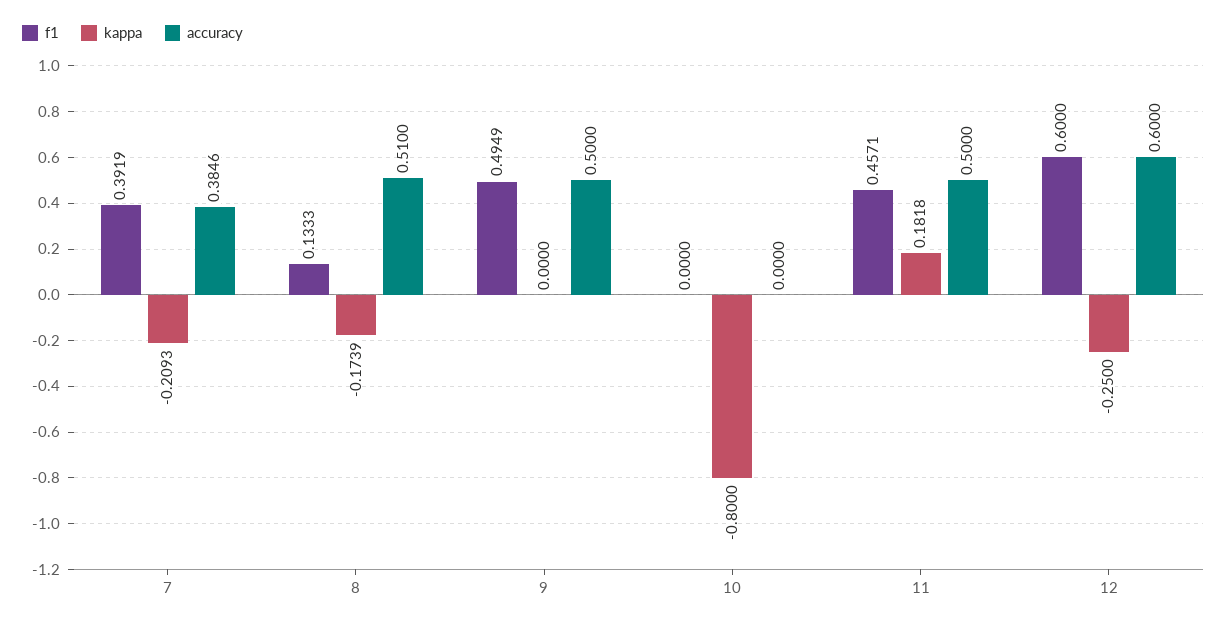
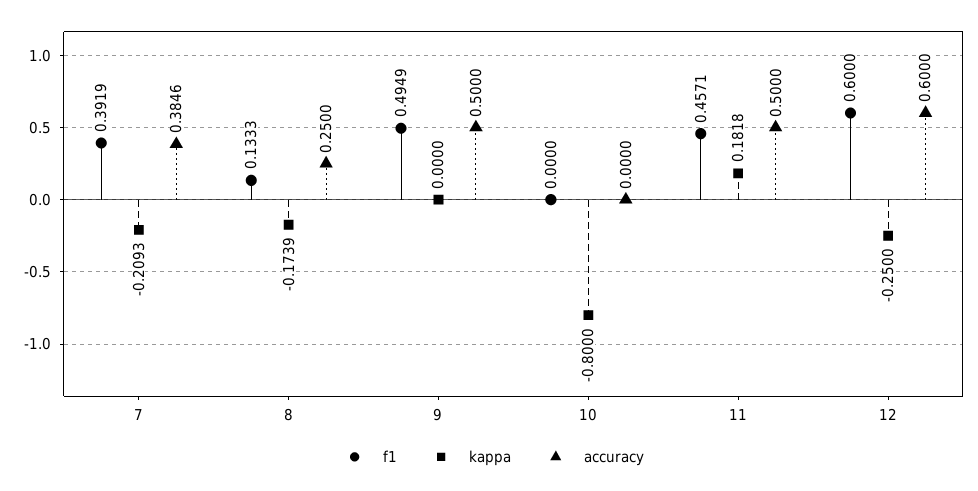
  {
    "f1": {
      "7": 0.3919,
      "8": 0.1333,
      "9": 0.4949,
      "10": 0,
      "11": 0.4571,
      "12": 0.6
    },
    "kappa": {
      "7": -0.2093,
      "8": -0.1739,
      "9": 0,
      "10": -0.8,
      "11": 0.1818,
      "12": -0.25
    },
    "accuracy": {
      "7": 0.3846,
-     "8": 0.51,
+     "8": 0.25,
      "9": 0.5,
      "10": 0,
      "11": 0.5,
      "12": 0.6
    }
  }

